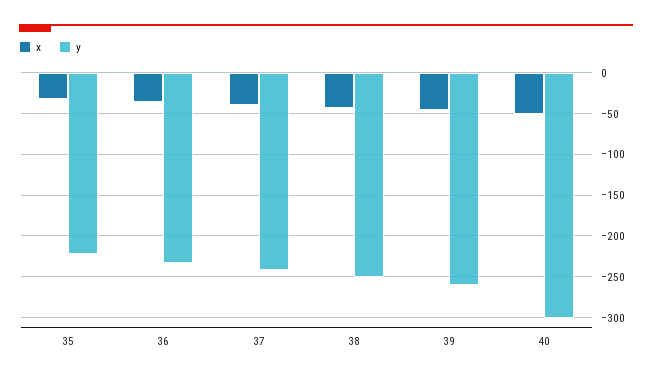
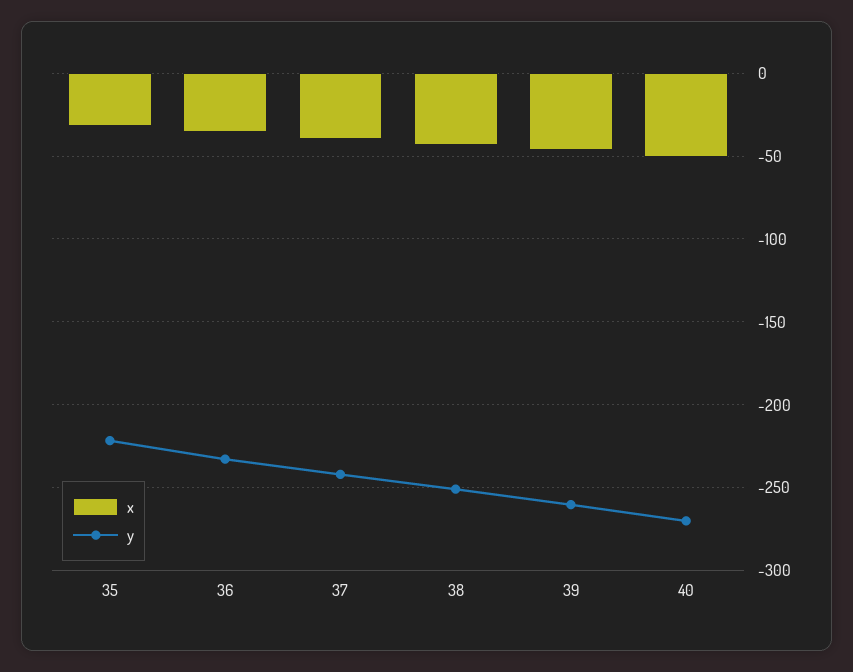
  {
    "x": {
      "35": -30,
      "36": -35,
      "37": -40,
      "38": -45,
      "39": -45,
      "40": -50
    },
    "y": {
      "35": -220,
      "36": -235,
      "37": -240,
      "38": -250,
      "39": -260,
-     "40": -300
+     "40": -270
    }
  }

